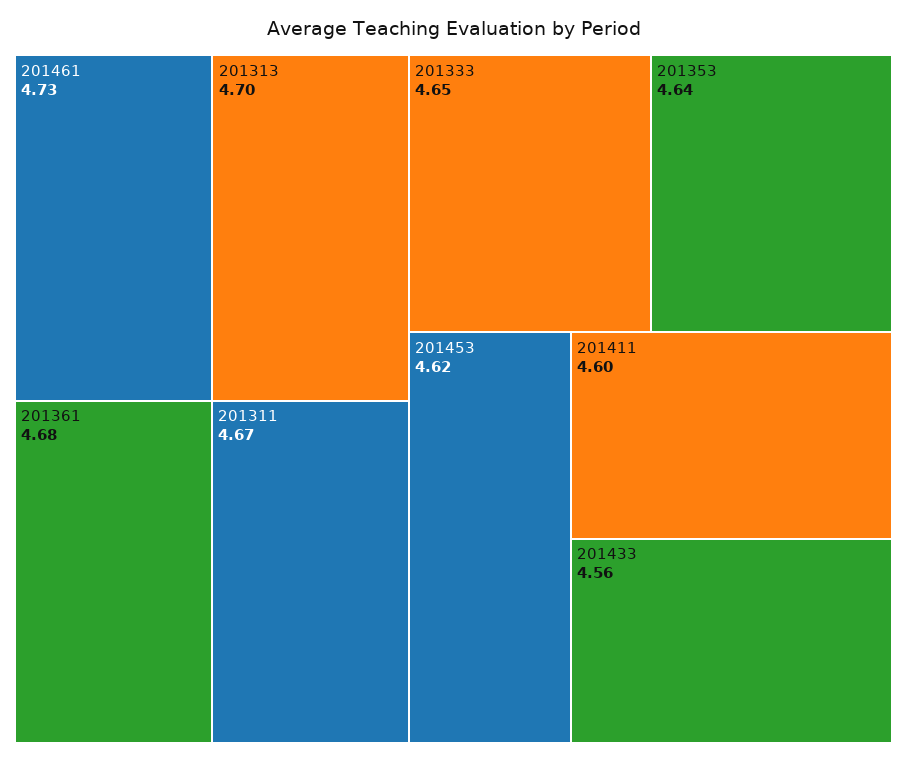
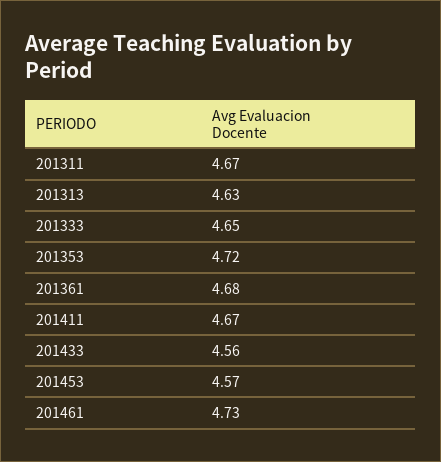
  {
    "201461": 4.73,
-   "201313": 4.7,
+   "201313": 4.63,
    "201361": 4.68,
    "201311": 4.67,
    "201333": 4.65,
-   "201353": 4.64,
+   "201353": 4.72,
-   "201453": 4.62,
+   "201453": 4.57,
-   "201411": 4.6,
+   "201411": 4.67,
    "201433": 4.56
  }

